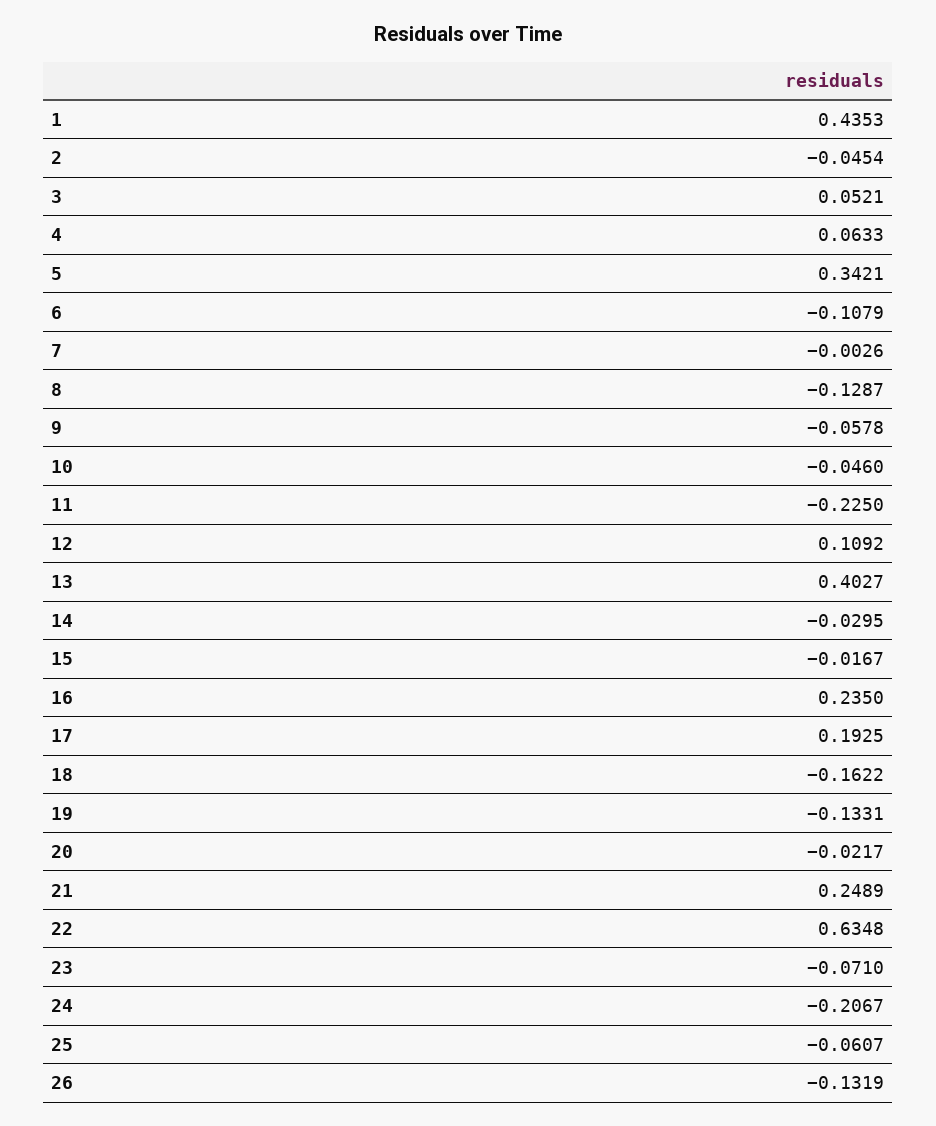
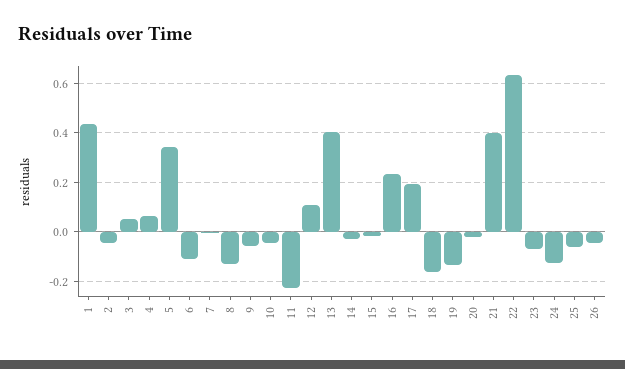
  {
    "1": 0.4353,
    "2": -0.0454,
    "3": 0.0521,
    "4": 0.0633,
    "5": 0.3421,
    "6": -0.1079,
    "7": -0.0026,
    "8": -0.1287,
    "9": -0.0578,
    "10": -0.046,
    "11": -0.225,
    "12": 0.1092,
    "13": 0.4027,
    "14": -0.0295,
    "15": -0.0167,
    "16": 0.235,
    "17": 0.1925,
    "18": -0.1622,
    "19": -0.1331,
    "20": -0.0217,
-   "21": 0.2489,
+   "21": 0.4,
    "22": 0.6348,
    "23": -0.071,
-   "24": -0.2067,
+   "24": -0.125,
    "25": -0.0607,
-   "26": -0.1319
+   "26": -0.05
  }

